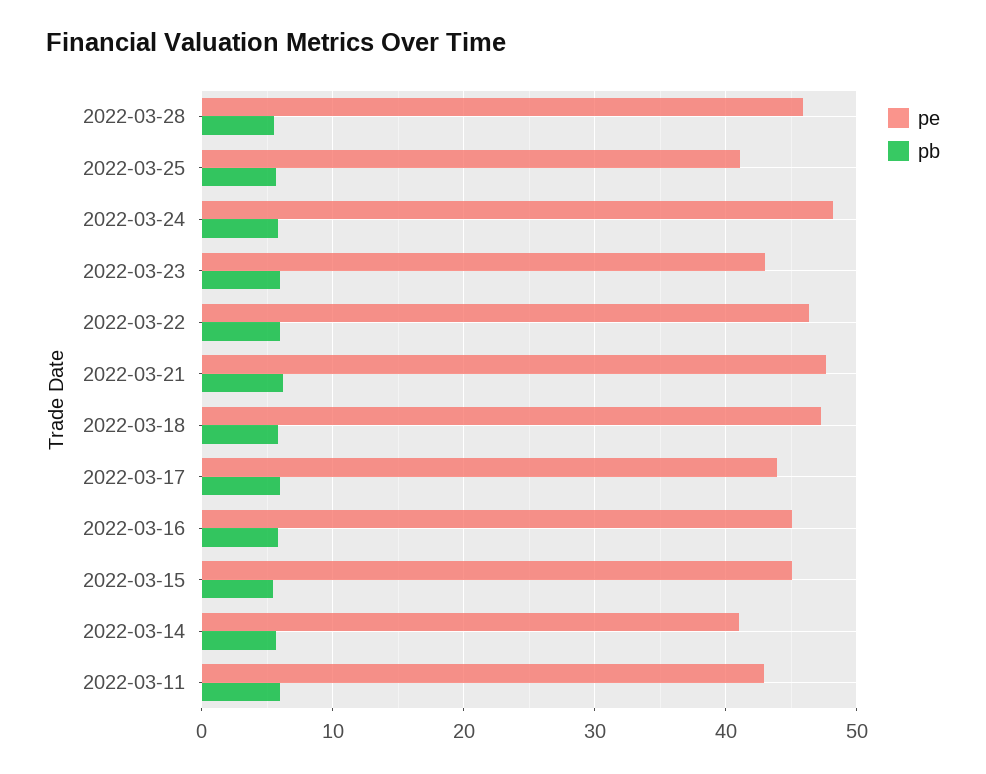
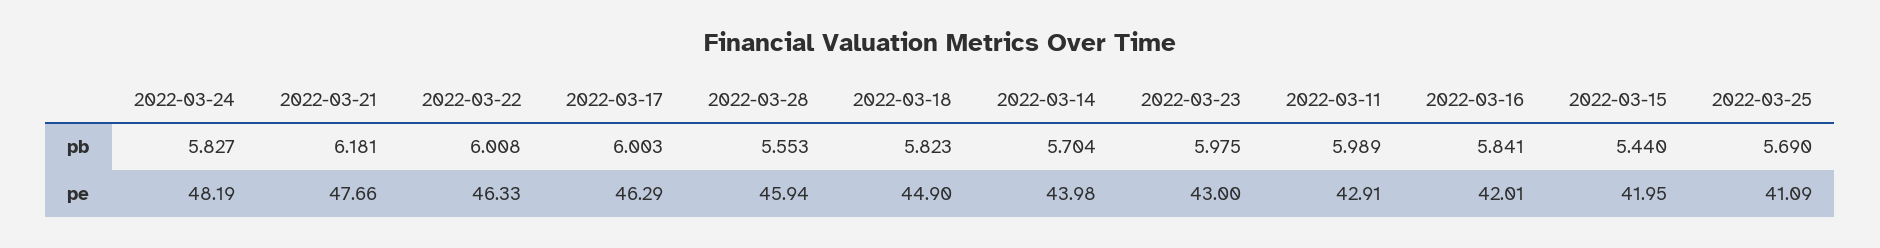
  {
    "pe": {
      "2022-03-28": 45.94,
      "2022-03-25": 41.09,
      "2022-03-24": 48.19,
      "2022-03-23": 43,
      "2022-03-22": 46.33,
      "2022-03-21": 47.66,
-     "2022-03-18": 47,
+     "2022-03-18": 44.9,
-     "2022-03-17": 44,
+     "2022-03-17": 46.29,
-     "2022-03-16": 45,
+     "2022-03-16": 42.01,
-     "2022-03-15": 45,
+     "2022-03-15": 41.95,
-     "2022-03-14": 41,
+     "2022-03-14": 43.98,
      "2022-03-11": 42.91
    },
    "pb": {
      "2022-03-28": 5.553,
      "2022-03-25": 5.69,
      "2022-03-24": 5.827,
      "2022-03-23": 5.975,
      "2022-03-22": 6.008,
      "2022-03-21": 6.181,
      "2022-03-18": 5.823,
      "2022-03-17": 6.003,
      "2022-03-16": 5.841,
      "2022-03-15": 5.44,
      "2022-03-14": 5.704,
      "2022-03-11": 5.989
    }
  }

